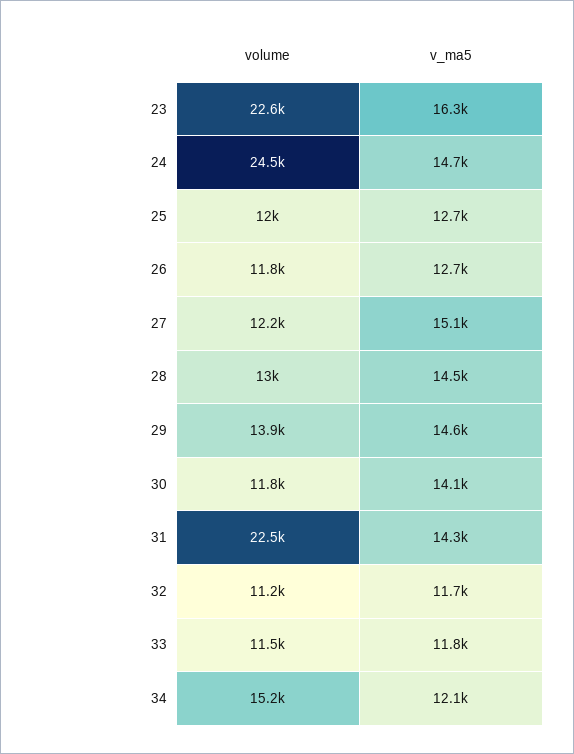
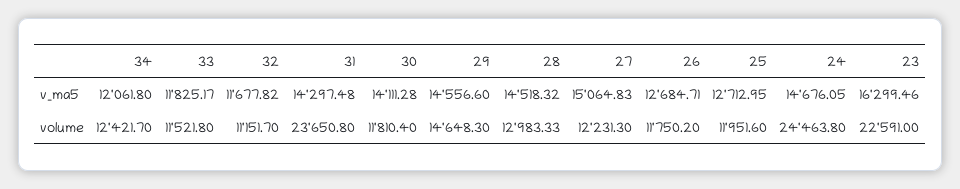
  {
    "volume": {
      "23": 22591,
      "24": 24463.8,
      "25": 11951.6,
      "26": 11750.2,
      "27": 12231.3,
      "28": 12983.33,
-     "29": 13900,
+     "29": 14648.3,
      "30": 11810.4,
-     "31": 22500,
+     "31": 23650.8,
      "32": 11151.7,
      "33": 11521.8,
-     "34": 15200
+     "34": 12421.7
    },
    "v_ma5": {
      "23": 16299.46,
      "24": 14676.05,
      "25": 12712.95,
      "26": 12684.71,
      "27": 15064.83,
      "28": 14518.32,
      "29": 14556.6,
      "30": 14111.28,
      "31": 14297.48,
      "32": 11677.82,
      "33": 11825.17,
      "34": 12061.8
    }
  }

